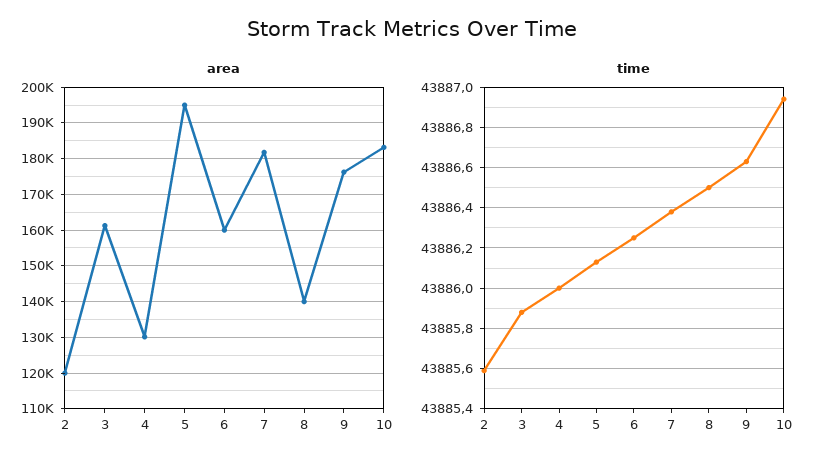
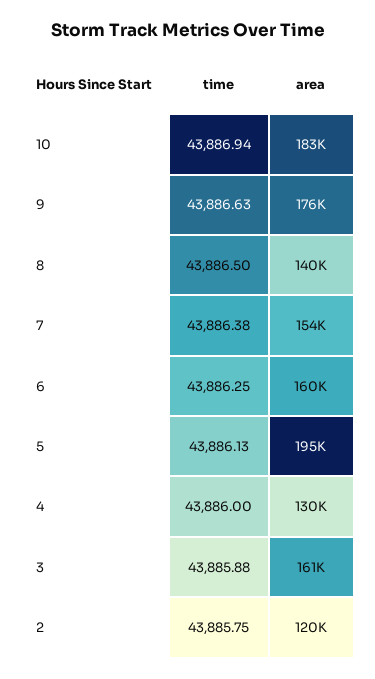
  {
    "area": {
      "2": 120000,
      "3": 161000,
      "4": 130000,
      "5": 195000,
      "6": 160000,
-     "7": 182000,
+     "7": 154000,
      "8": 140000,
      "9": 176000,
      "10": 183000
    },
    "time": {
-     "2": 43885.6,
+     "2": 43885.75,
      "3": 43885.88,
      "4": 43886,
      "5": 43886.13,
      "6": 43886.25,
      "7": 43886.38,
      "8": 43886.5,
      "9": 43886.63,
      "10": 43886.94
    }
  }

